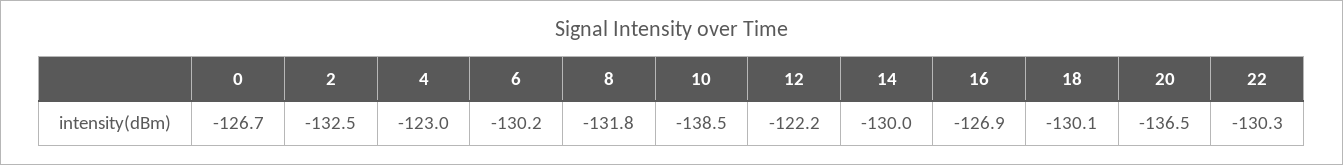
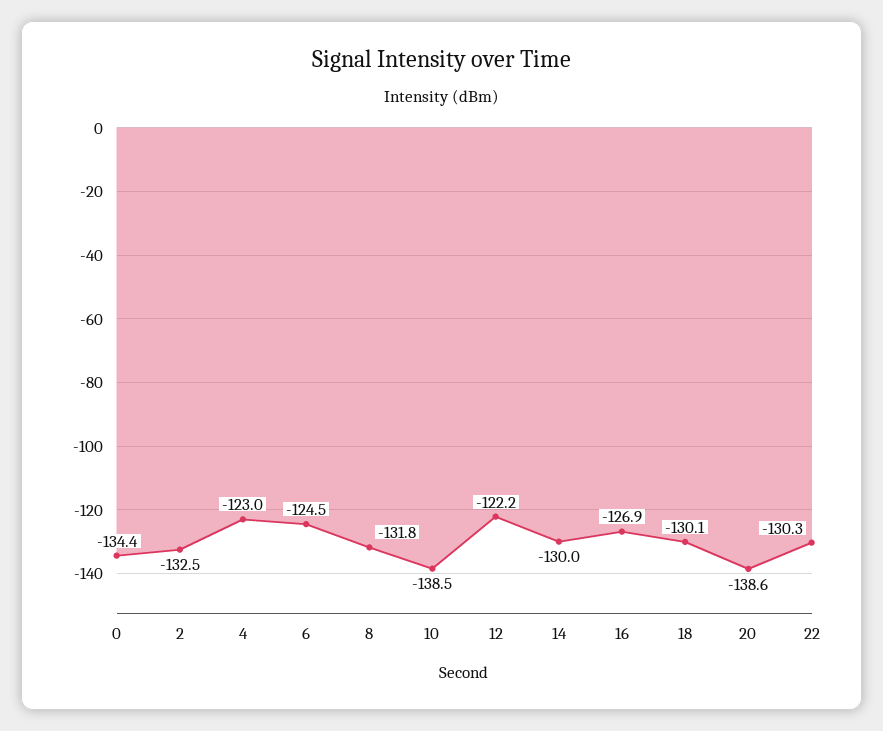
  {
-   "0": -126.7,
+   "0": -134.4,
    "2": -132.5,
    "4": -123,
-   "6": -130.2,
+   "6": -124.5,
    "8": -131.8,
    "10": -138.5,
    "12": -122.2,
    "14": -130,
    "16": -126.9,
    "18": -130.1,
-   "20": -136.5,
+   "20": -138.6,
    "22": -130.3
  }

